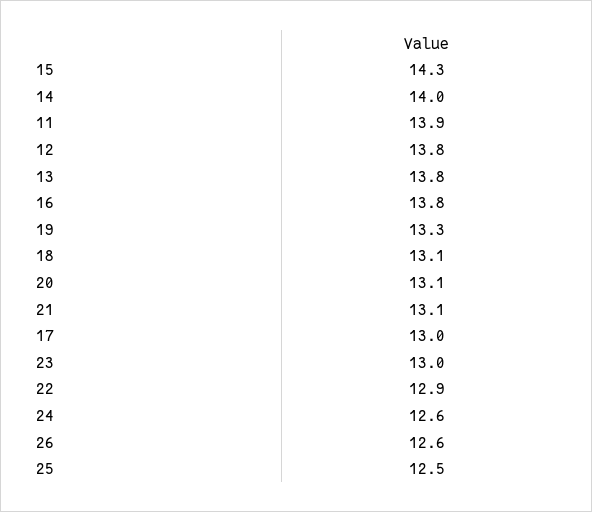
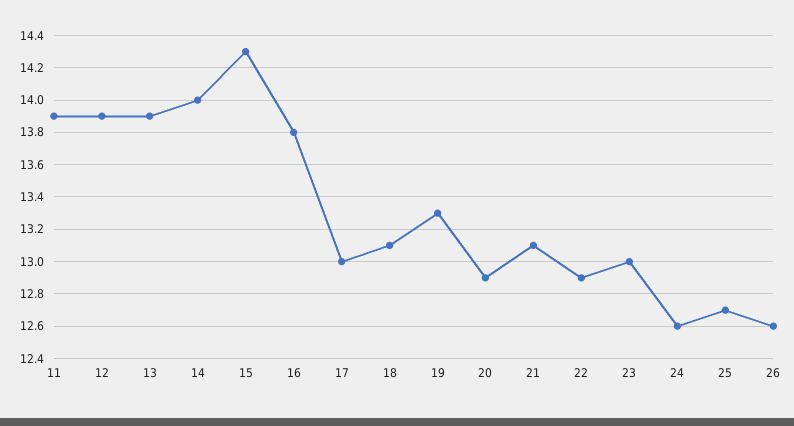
  {
    "15": 14.3,
    "14": 14,
    "11": 13.9,
-   "12": 13.8,
+   "12": 13.9,
-   "13": 13.8,
+   "13": 13.9,
    "16": 13.8,
    "19": 13.3,
    "18": 13.1,
-   "20": 13.1,
+   "20": 12.9,
    "21": 13.1,
    "17": 13,
    "23": 13,
    "22": 12.9,
    "24": 12.6,
    "26": 12.6,
-   "25": 12.5
+   "25": 12.7
  }

